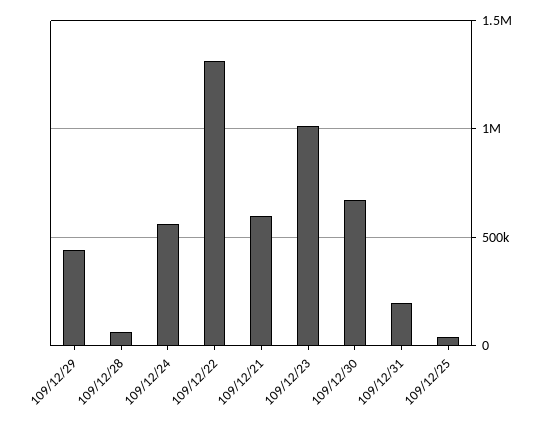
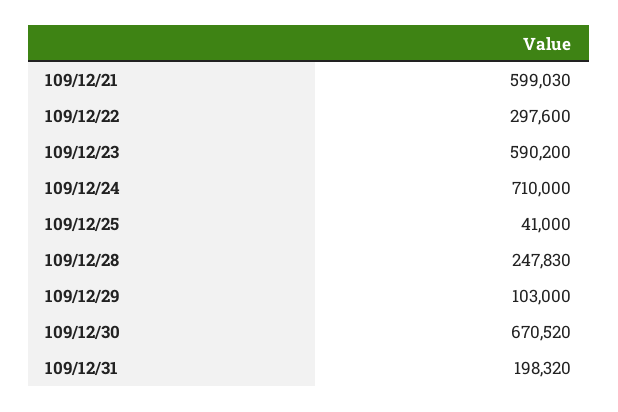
  {
-   "109/12/29": 450000,
+   "109/12/29": 103000,
-   "109/12/28": 50000,
+   "109/12/28": 247830,
-   "109/12/24": 550000,
+   "109/12/24": 710000,
-   "109/12/22": 1300000,
+   "109/12/22": 297600,
    "109/12/21": 599030,
-   "109/12/23": 1000000,
+   "109/12/23": 590200,
    "109/12/30": 670520,
    "109/12/31": 198320,
    "109/12/25": 41000
  }

